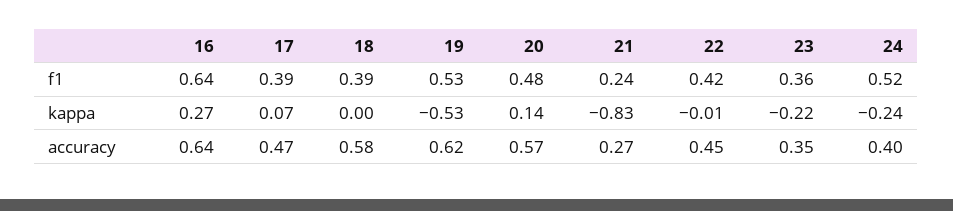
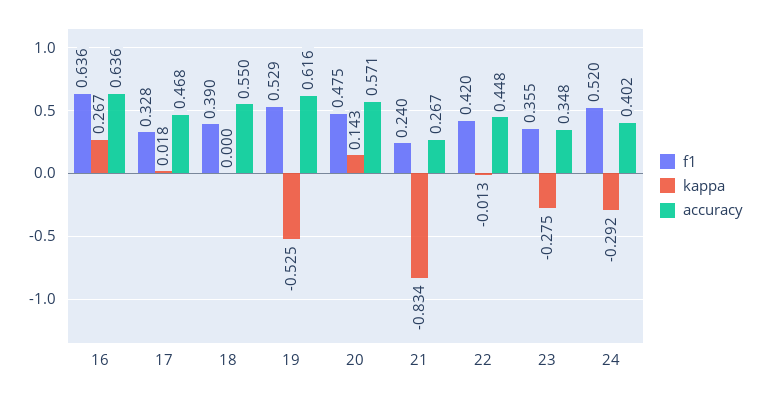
  {
    "f1": {
      "16": 0.636,
-     "17": 0.39,
+     "17": 0.328,
      "18": 0.39,
      "19": 0.529,
      "20": 0.475,
      "21": 0.24,
      "22": 0.42,
      "23": 0.355,
      "24": 0.52
    },
    "kappa": {
      "16": 0.267,
-     "17": 0.07,
+     "17": 0.018,
      "18": 0,
      "19": -0.525,
      "20": 0.143,
      "21": -0.834,
      "22": -0.013,
-     "23": -0.22,
+     "23": -0.275,
-     "24": -0.24
+     "24": -0.292
    },
    "accuracy": {
      "16": 0.636,
      "17": 0.468,
-     "18": 0.58,
+     "18": 0.55,
      "19": 0.616,
      "20": 0.571,
      "21": 0.267,
      "22": 0.448,
      "23": 0.348,
      "24": 0.402
    }
  }

